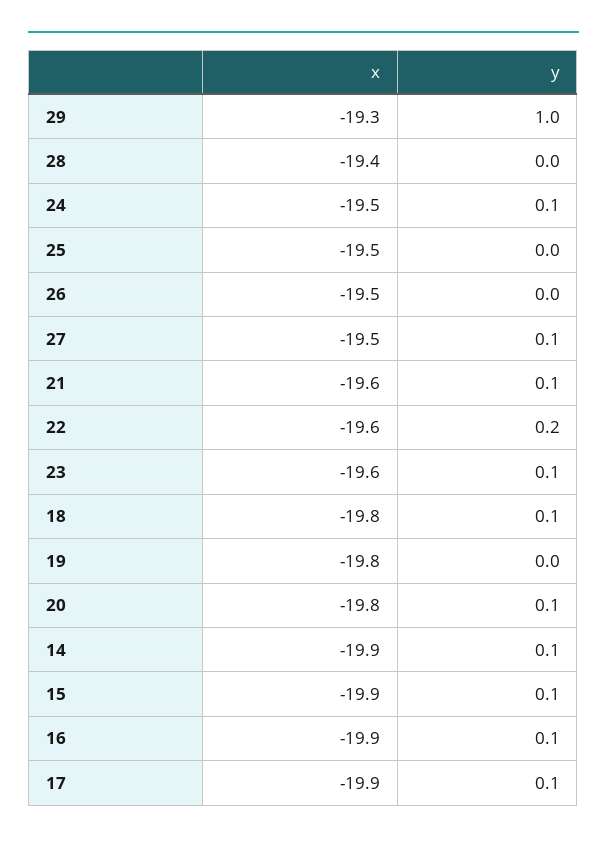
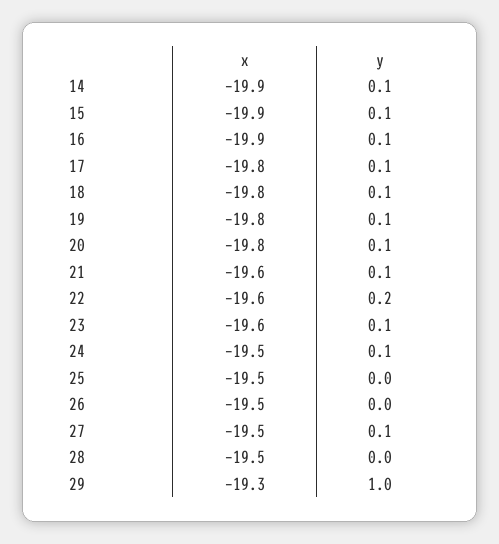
  {
    "x": {
      "29": -19.3,
-     "28": -19.4,
+     "28": -19.5,
      "24": -19.5,
      "25": -19.5,
      "26": -19.5,
      "27": -19.5,
      "21": -19.6,
      "22": -19.6,
      "23": -19.6,
      "18": -19.8,
      "19": -19.8,
      "20": -19.8,
      "14": -19.9,
      "15": -19.9,
      "16": -19.9,
-     "17": -19.9
+     "17": -19.8
    },
    "y": {
      "29": 1,
      "28": 0,
      "24": 0.1,
      "25": 0,
      "26": 0,
      "27": 0.1,
      "21": 0.1,
      "22": 0.2,
      "23": 0.1,
      "18": 0.1,
-     "19": 0,
+     "19": 0.1,
      "20": 0.1,
      "14": 0.1,
      "15": 0.1,
      "16": 0.1,
      "17": 0.1
    }
  }

